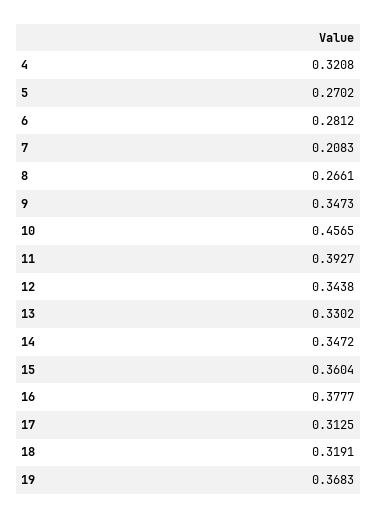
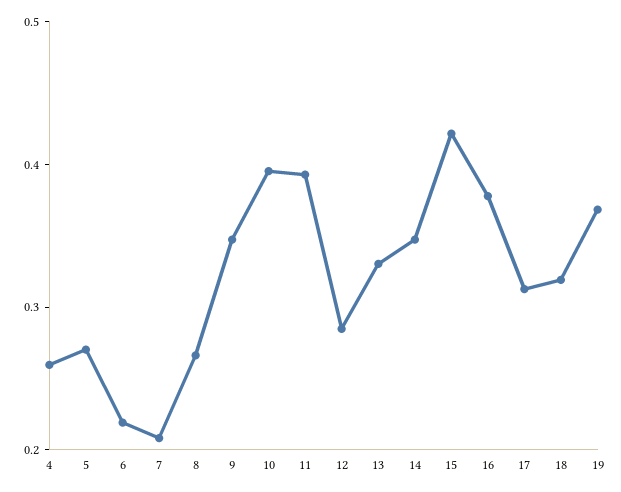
  {
-   "4": 0.3208,
+   "4": 0.26,
    "5": 0.2702,
-   "6": 0.2812,
+   "6": 0.22,
    "7": 0.2083,
    "8": 0.2661,
    "9": 0.3473,
-   "10": 0.4565,
+   "10": 0.4,
    "11": 0.3927,
-   "12": 0.3438,
+   "12": 0.28,
    "13": 0.3302,
    "14": 0.3472,
-   "15": 0.3604,
+   "15": 0.42,
    "16": 0.3777,
    "17": 0.3125,
    "18": 0.3191,
    "19": 0.3683
  }

